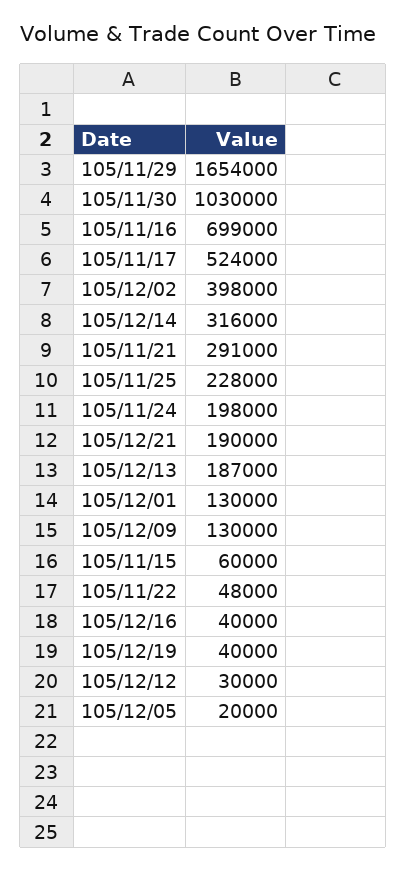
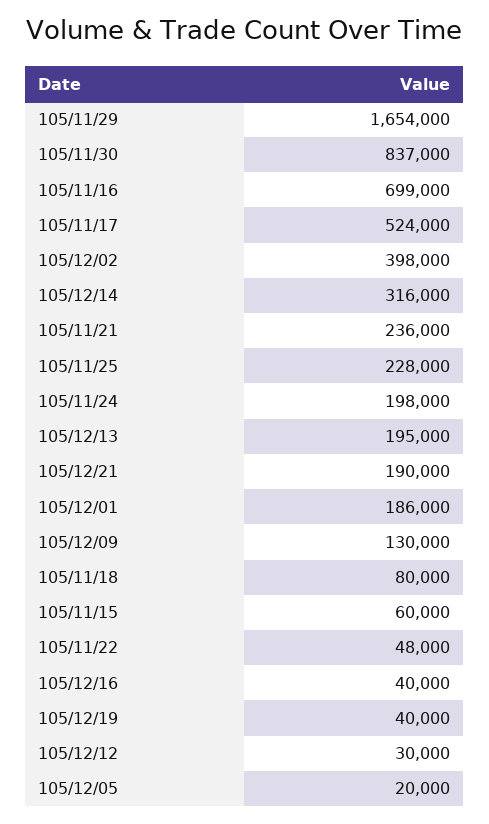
  {
    "105/11/29": 1654000,
-   "105/11/30": 1030000,
+   "105/11/30": 837000,
    "105/11/16": 699000,
    "105/11/17": 524000,
    "105/12/02": 398000,
    "105/12/14": 316000,
-   "105/11/21": 291000,
+   "105/11/21": 236000,
    "105/11/25": 228000,
    "105/11/24": 198000,
    "105/12/21": 190000,
-   "105/12/13": 187000,
+   "105/12/13": 195000,
-   "105/12/01": 130000,
+   "105/12/01": 186000,
    "105/12/09": 130000,
    "105/11/15": 60000,
    "105/11/22": 48000,
    "105/12/16": 40000,
    "105/12/19": 40000,
    "105/12/12": 30000,
-   "105/12/05": 20000
+   "105/12/05": 20000,
+   "105/11/18": 80000
  }

